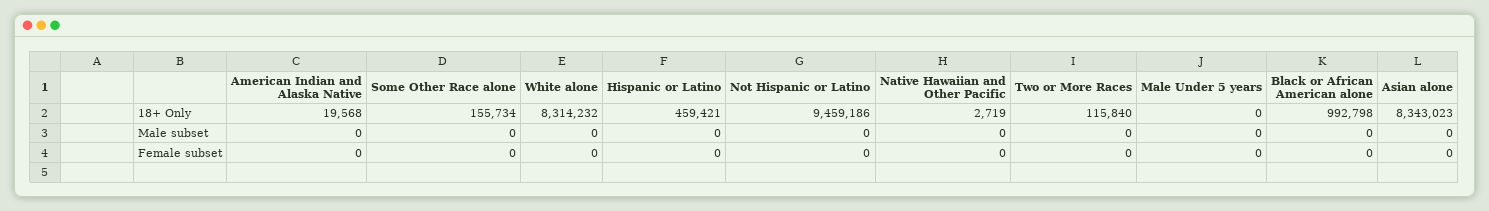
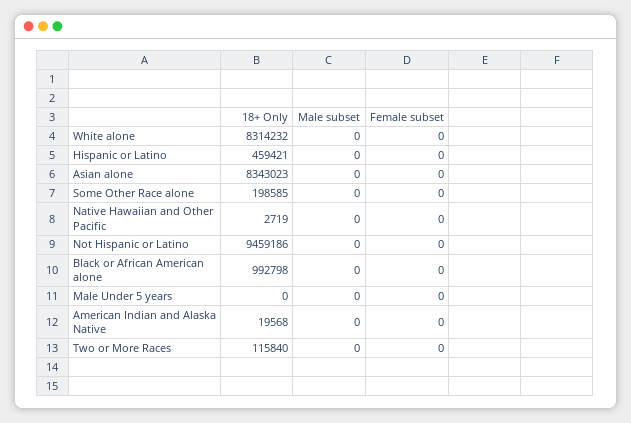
  {
    "American Indian and Alaska Native": {
      "18+ Only": 19568,
      "Male subset": 0,
      "Female subset": 0
    },
    "Some Other Race alone": {
-     "18+ Only": 155734,
+     "18+ Only": 198585,
      "Male subset": 0,
      "Female subset": 0
    },
    "White alone": {
      "18+ Only": 8314232,
      "Male subset": 0,
      "Female subset": 0
    },
    "Hispanic or Latino": {
      "18+ Only": 459421,
      "Male subset": 0,
      "Female subset": 0
    },
    "Not Hispanic or Latino": {
      "18+ Only": 9459186,
      "Male subset": 0,
      "Female subset": 0
    },
    "Native Hawaiian and Other Pacific": {
      "18+ Only": 2719,
      "Male subset": 0,
      "Female subset": 0
    },
    "Two or More Races": {
      "18+ Only": 115840,
      "Male subset": 0,
      "Female subset": 0
    },
    "Male Under 5 years": {
      "18+ Only": 0,
      "Male subset": 0,
      "Female subset": 0
    },
    "Black or African American alone": {
      "18+ Only": 992798,
      "Male subset": 0,
      "Female subset": 0
    },
    "Asian alone": {
      "18+ Only": 8343023,
      "Male subset": 0,
      "Female subset": 0
    }
  }

